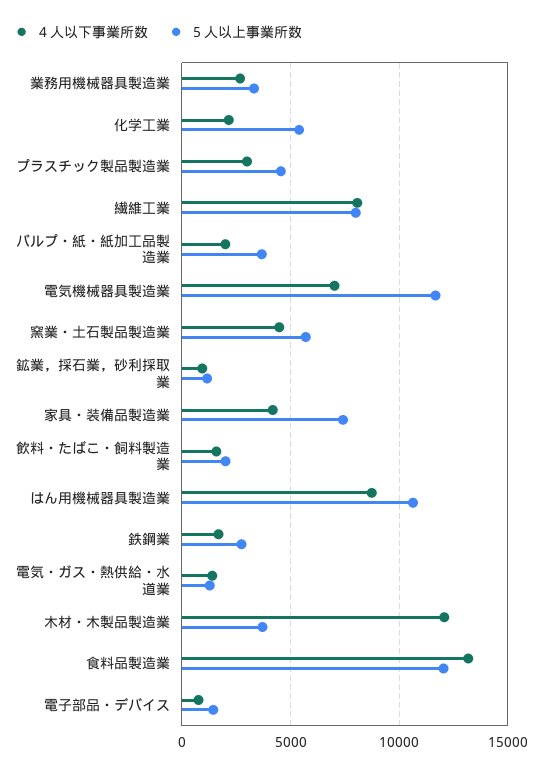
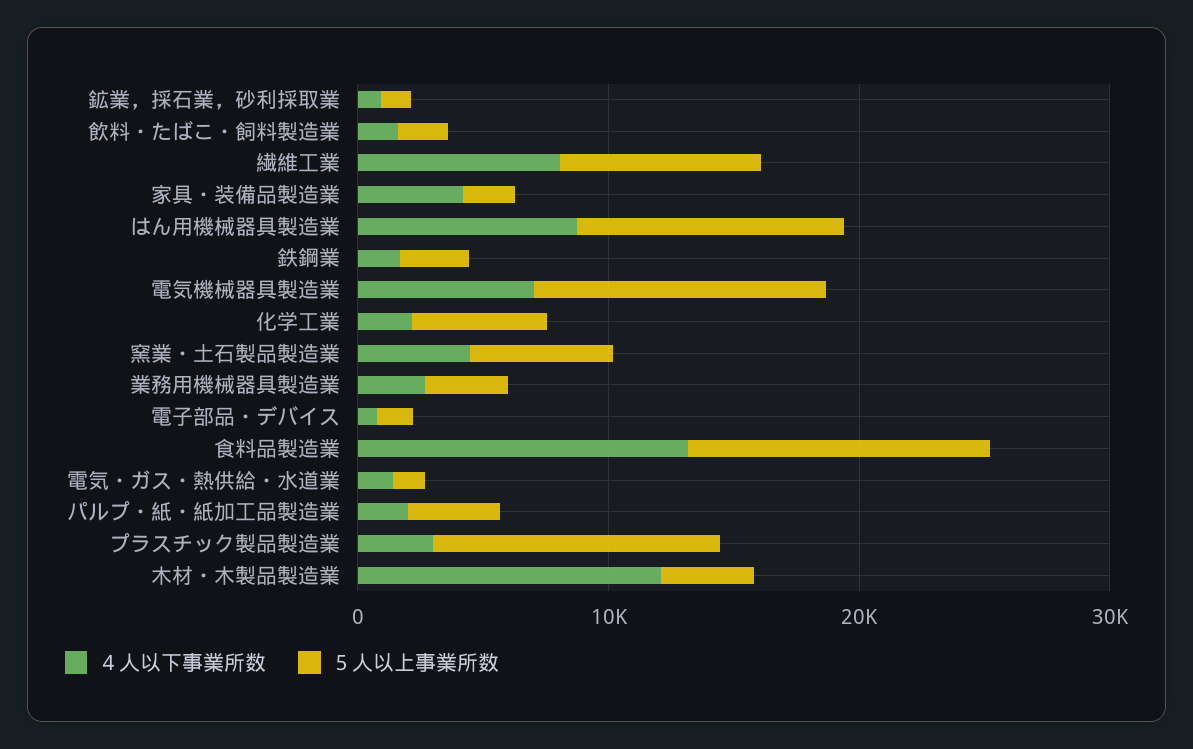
  {
    "４人以下事業所数": {
      "業務用機械器具製造業": 2500,
      "化学工業": 2000,
      "プラスチック製品製造業": 3000,
      "繊維工業": 8000,
      "パルプ・紙・紙加工品製造業": 2000,
      "電気機械器具製造業": 7000,
      "窯業・土石製品製造業": 4500,
      "鉱業，採石業，砂利採取業": 1000,
      "家具・装備品製造業": 4000,
      "飲料・たばこ・飼料製造業": 1500,
      "はん用機械器具製造業": 8500,
      "鉄鋼業": 1500,
      "電気・ガス・熱供給・水道業": 1500,
      "木材・木製品製造業": 12000,
      "食料品製造業": 13000,
      "電子部品・デバイス": 1000
    },
    "５人以上事業所数": {
      "業務用機械器具製造業": 3500,
      "化学工業": 5500,
-     "プラスチック製品製造業": 4500,
+     "プラスチック製品製造業": 12000,
      "繊維工業": 8000,
      "パルプ・紙・紙加工品製造業": 3500,
      "電気機械器具製造業": 11500,
      "窯業・土石製品製造業": 5500,
      "鉱業，採石業，砂利採取業": 1000,
-     "家具・装備品製造業": 7500,
+     "家具・装備品製造業": 2000,
      "飲料・たばこ・飼料製造業": 2000,
      "はん用機械器具製造業": 10500,
      "鉄鋼業": 2500,
      "電気・ガス・熱供給・水道業": 1500,
      "木材・木製品製造業": 3500,
      "食料品製造業": 12000,
      "電子部品・デバイス": 1500
    }
  }

